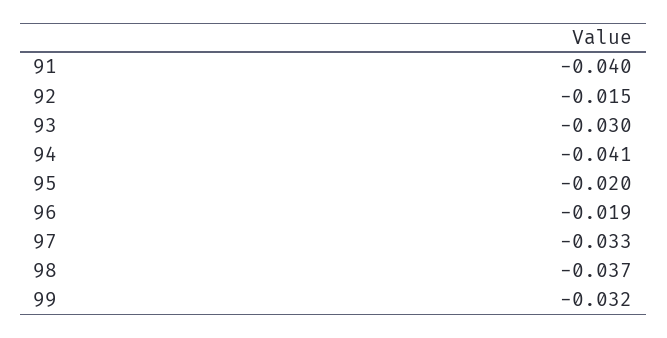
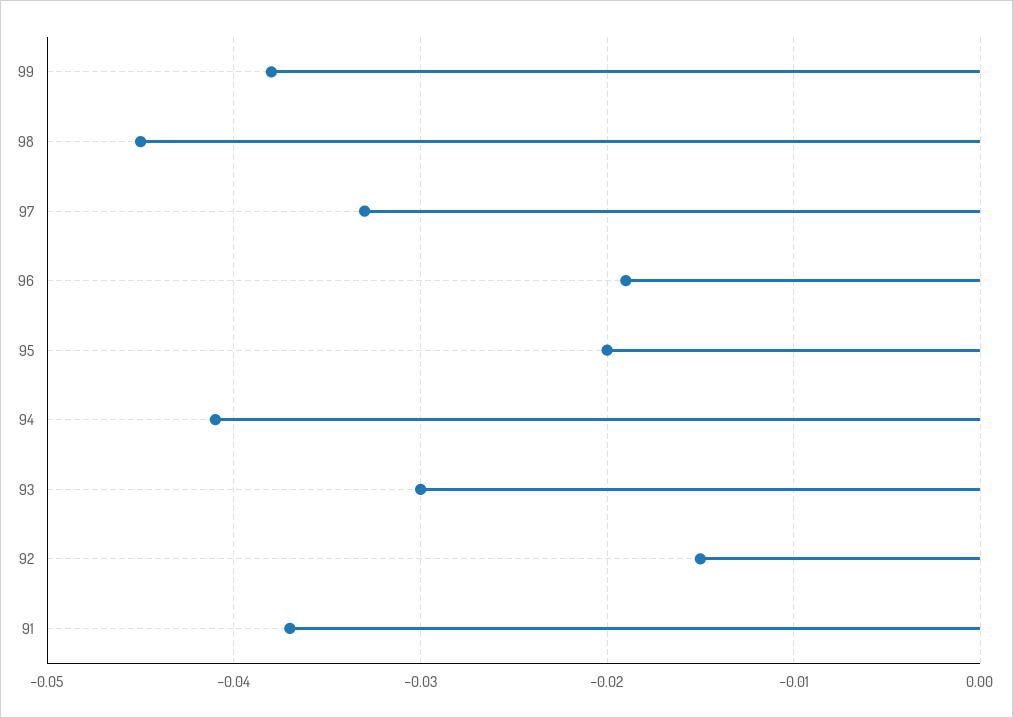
  {
-   "91": -0.04,
+   "91": -0.037,
    "92": -0.015,
    "93": -0.03,
    "94": -0.041,
    "95": -0.02,
    "96": -0.019,
    "97": -0.033,
-   "98": -0.037,
+   "98": -0.045,
-   "99": -0.032
+   "99": -0.038
  }

